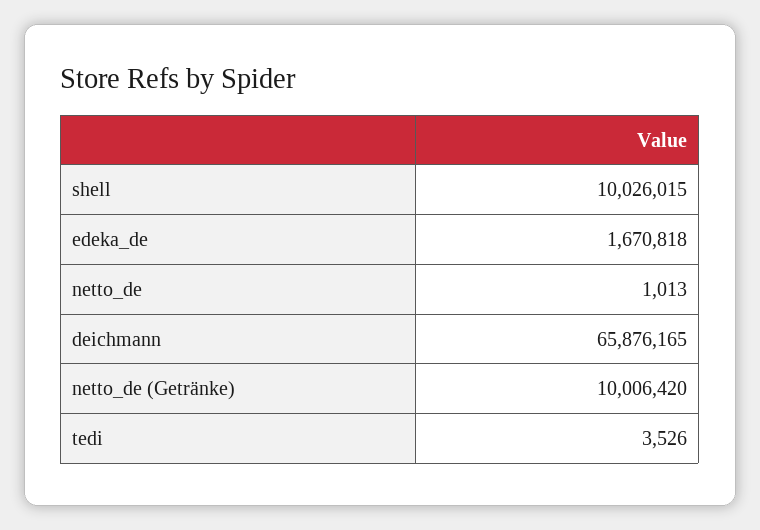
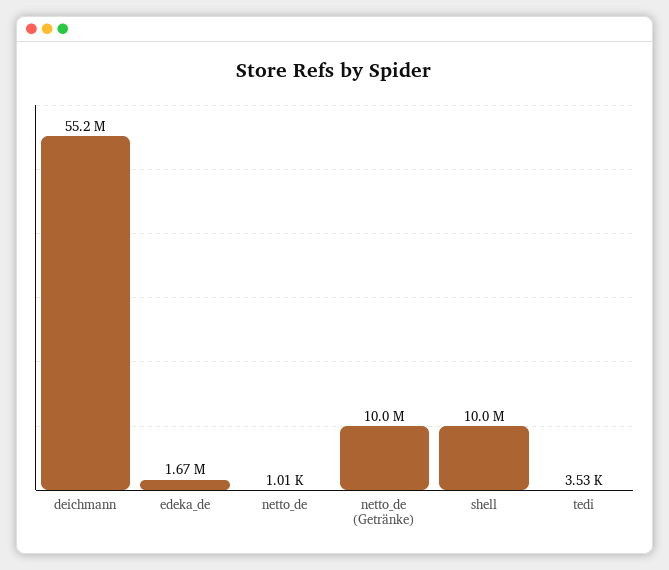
  {
    "shell": 10026015,
    "edeka_de": 1670818,
    "netto_de": 1013,
-   "deichmann": 65876165,
+   "deichmann": 55200000,
    "netto_de (Getränke)": 10006420,
    "tedi": 3526
  }

